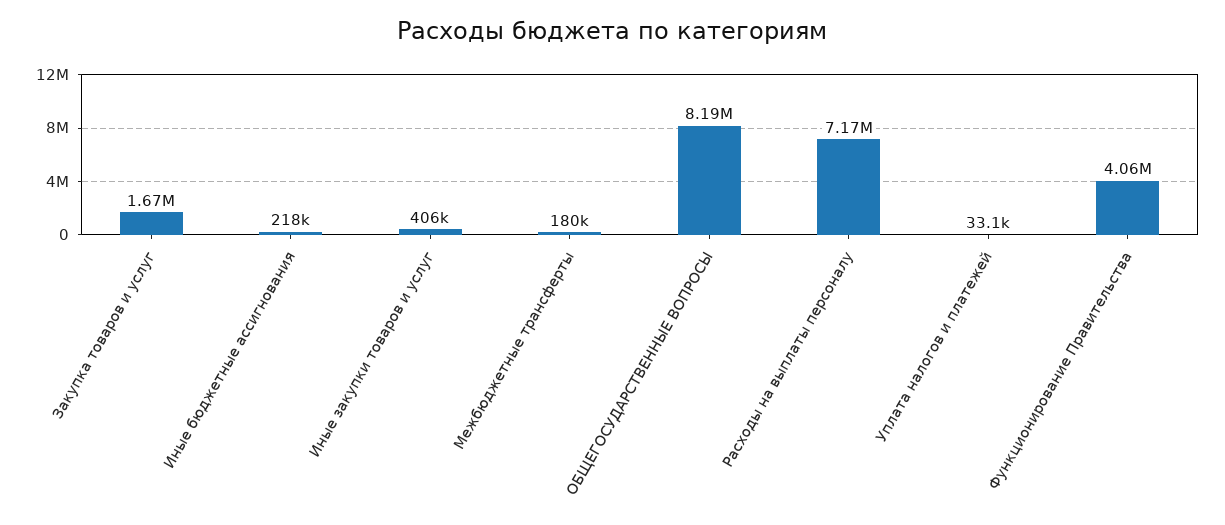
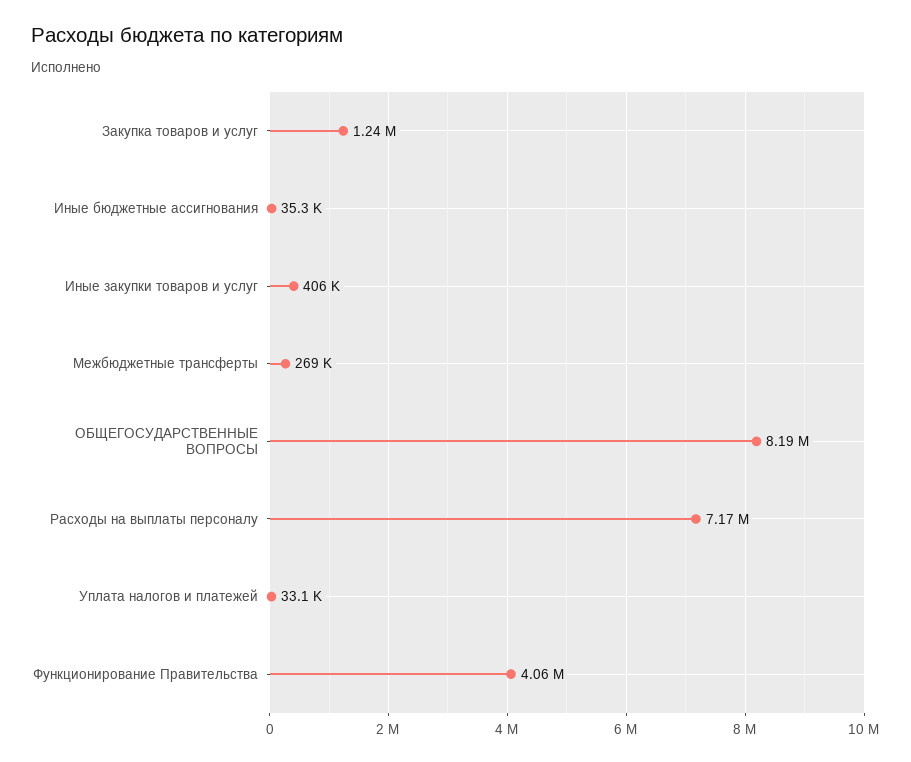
  {
-   "Закупка товаров и услуг": 1670000,
+   "Закупка товаров и услуг": 1240000,
-   "Иные бюджетные ассигнования": 218000,
+   "Иные бюджетные ассигнования": 35300,
    "Иные закупки товаров и услуг": 406000,
-   "Межбюджетные трансферты": 180000,
+   "Межбюджетные трансферты": 269000,
    "ОБЩЕГОСУДАРСТВЕННЫЕ ВОПРОСЫ": 8190000,
    "Расходы на выплаты персоналу": 7170000,
    "Уплата налогов и платежей": 33100,
    "Функционирование Правительства": 4060000
  }

